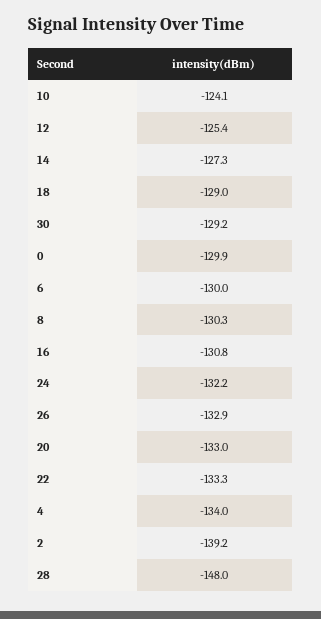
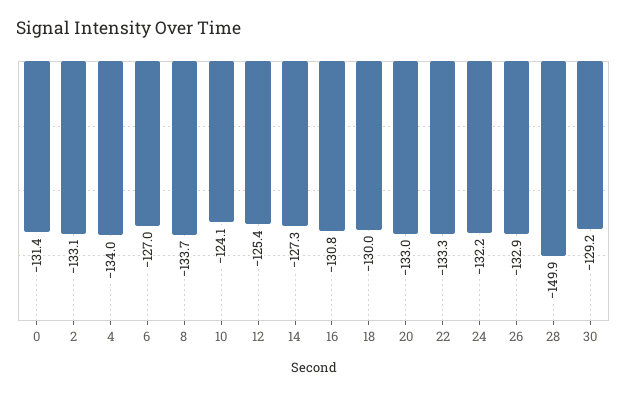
  {
    "10": -124.1,
    "12": -125.4,
    "14": -127.3,
-   "18": -129,
+   "18": -130,
    "30": -129.2,
-   "0": -129.9,
+   "0": -131.4,
-   "6": -130,
+   "6": -127,
-   "8": -130.3,
+   "8": -133.7,
    "16": -130.8,
    "24": -132.2,
    "26": -132.9,
    "20": -133,
    "22": -133.3,
    "4": -134,
-   "2": -139.2,
+   "2": -133.1,
-   "28": -148
+   "28": -149.9
  }

